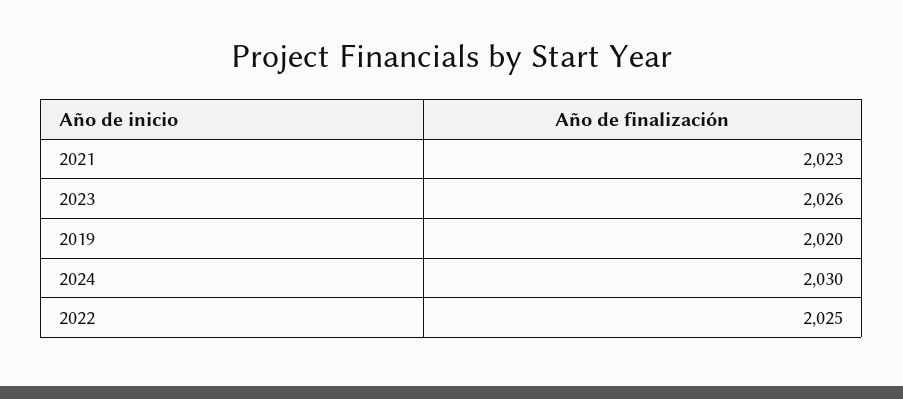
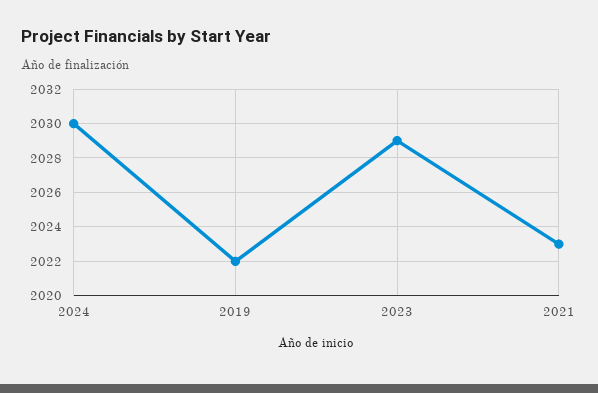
  {
    "2021": 2023,
-   "2023": 2026,
+   "2023": 2029,
-   "2019": 2020,
+   "2019": 2022,
-   "2024": 2030,
+   "2024": 2030
-   "2022": 2025
  }

